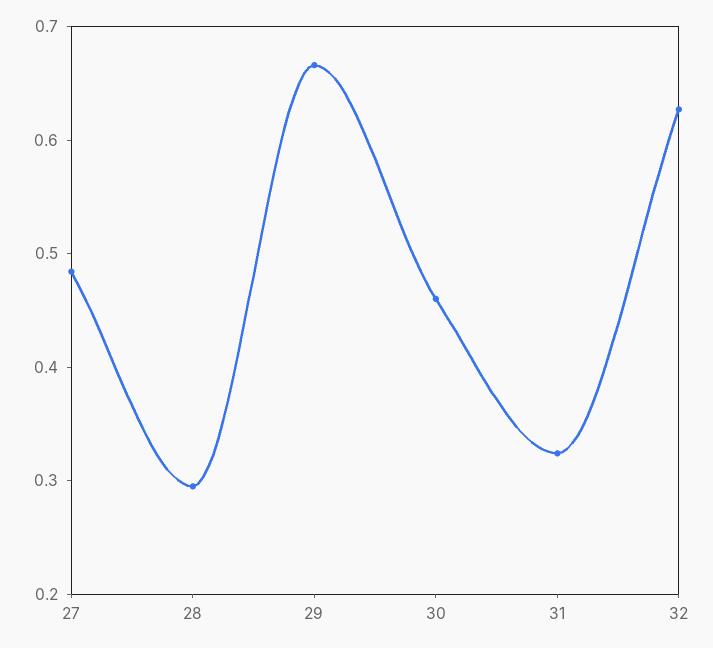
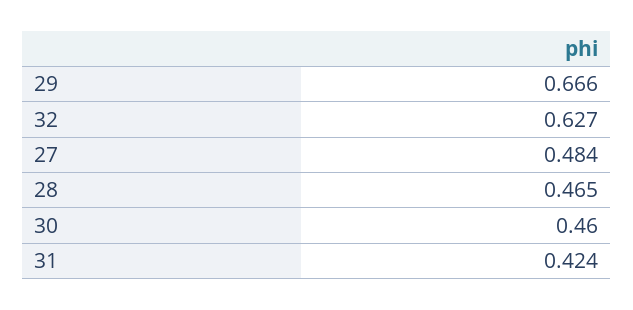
  {
    "27": 0.484,
-   "28": 0.3,
+   "28": 0.465,
    "29": 0.666,
    "30": 0.46,
-   "31": 0.32,
+   "31": 0.424,
    "32": 0.627
  }

